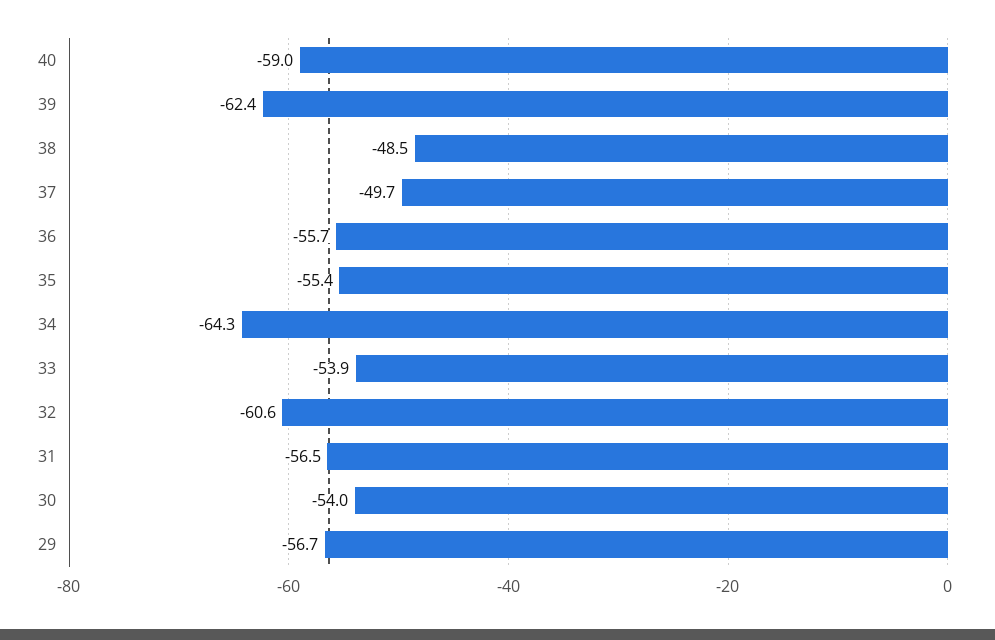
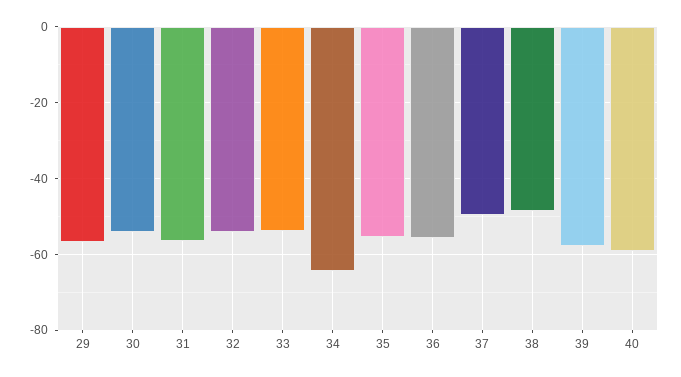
  {
    "40": -59,
-   "39": -62.4,
+   "39": -58,
    "38": -48.5,
    "37": -49.7,
    "36": -55.7,
    "35": -55.4,
    "34": -64.3,
    "33": -53.9,
-   "32": -60.6,
+   "32": -54,
    "31": -56.5,
    "30": -54,
    "29": -56.7
  }

